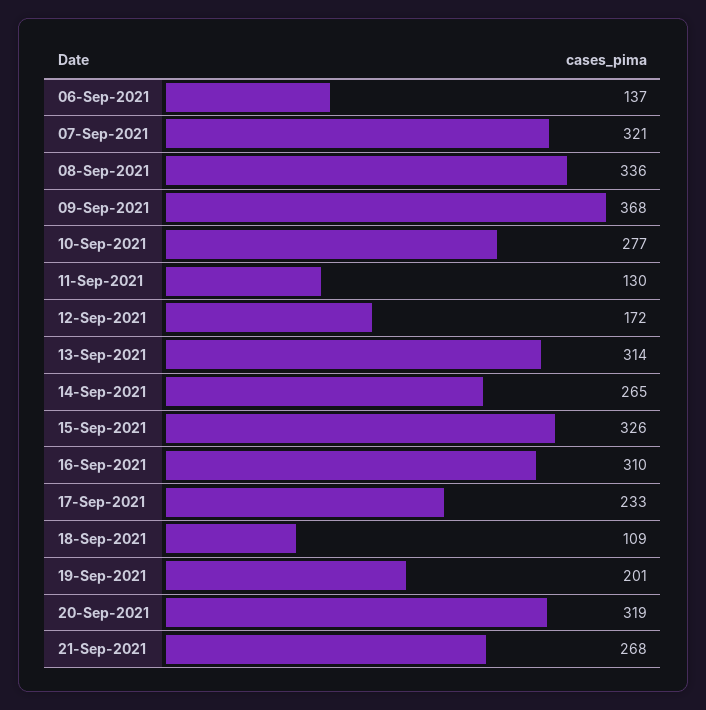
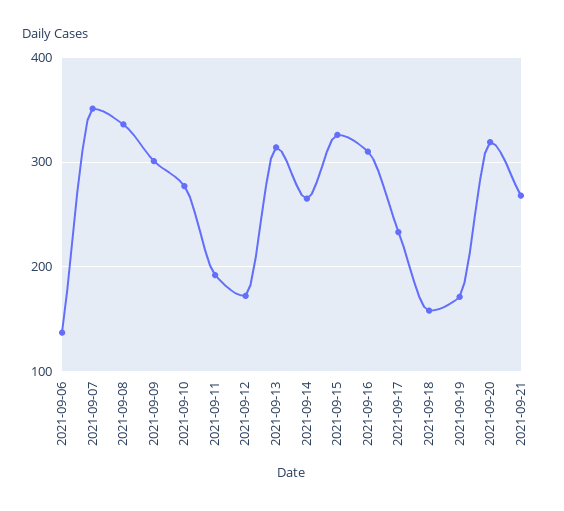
  {
    "06-Sep-2021": 137,
-   "07-Sep-2021": 321,
+   "07-Sep-2021": 350,
    "08-Sep-2021": 336,
-   "09-Sep-2021": 368,
+   "09-Sep-2021": 300,
    "10-Sep-2021": 277,
-   "11-Sep-2021": 130,
+   "11-Sep-2021": 190,
    "12-Sep-2021": 172,
    "13-Sep-2021": 314,
    "14-Sep-2021": 265,
    "15-Sep-2021": 326,
    "16-Sep-2021": 310,
    "17-Sep-2021": 233,
-   "18-Sep-2021": 109,
+   "18-Sep-2021": 160,
-   "19-Sep-2021": 201,
+   "19-Sep-2021": 170,
    "20-Sep-2021": 319,
    "21-Sep-2021": 268
  }

